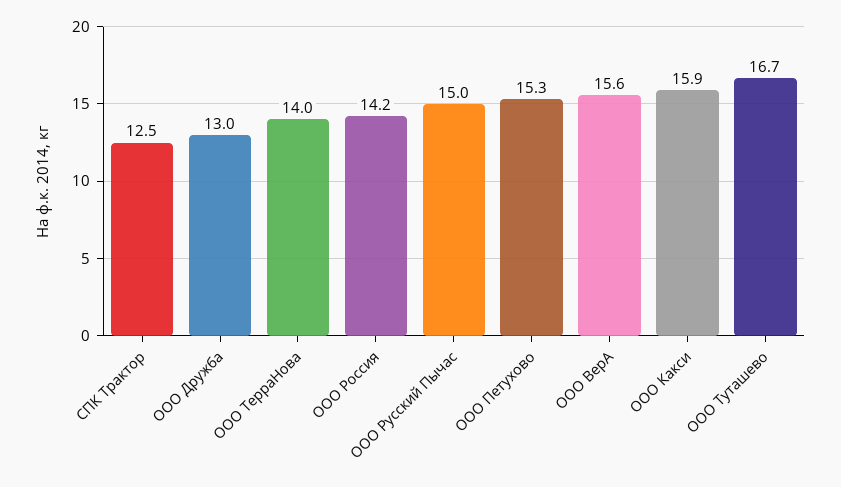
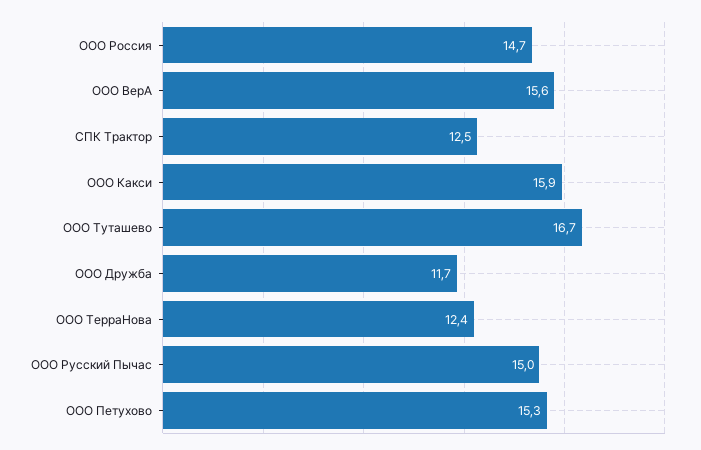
  {
    "СПК Трактор": 12.5,
-   "ООО Дружба": 13,
+   "ООО Дружба": 11.7,
-   "ООО ТерраНова": 14,
+   "ООО ТерраНова": 12.4,
-   "ООО Россия": 14.2,
+   "ООО Россия": 14.7,
    "ООО Русский Пычас": 15,
    "ООО Петухово": 15.3,
    "ООО ВерА": 15.6,
    "ООО Какси": 15.9,
    "ООО Туташево": 16.7
  }

